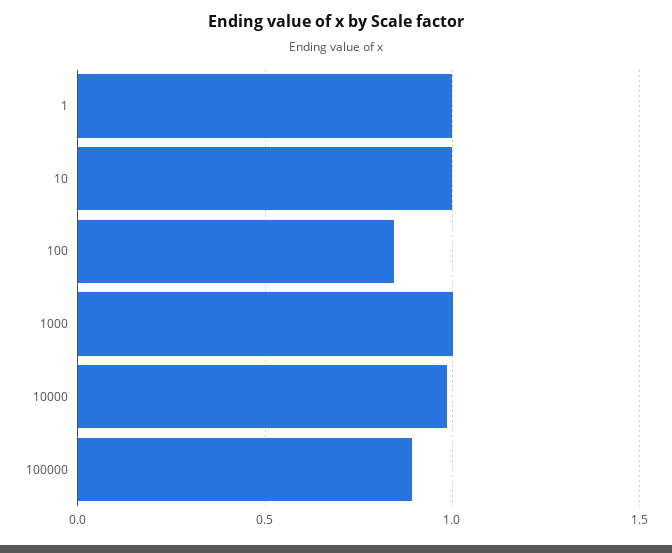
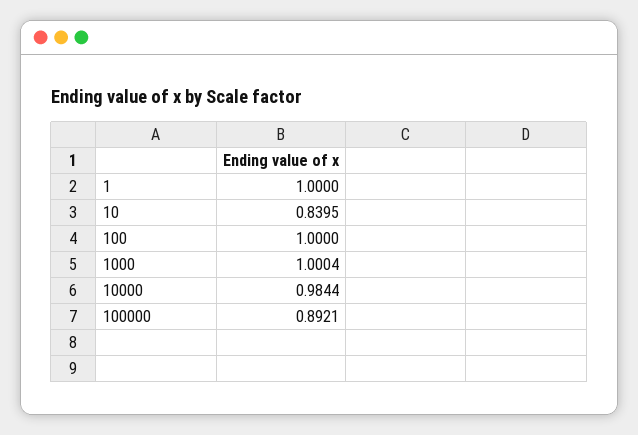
  {
    "1": 1,
-   "10": 1,
+   "10": 0.8395,
-   "100": 0.85,
+   "100": 1,
    "1000": 1.0004,
    "10000": 0.9844,
    "100000": 0.8921
  }

